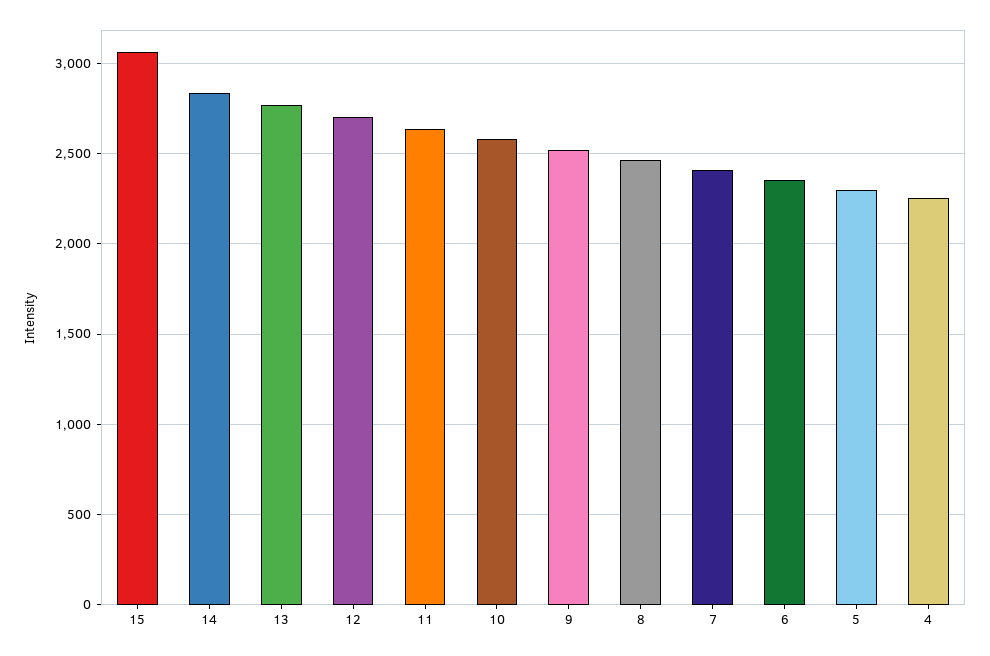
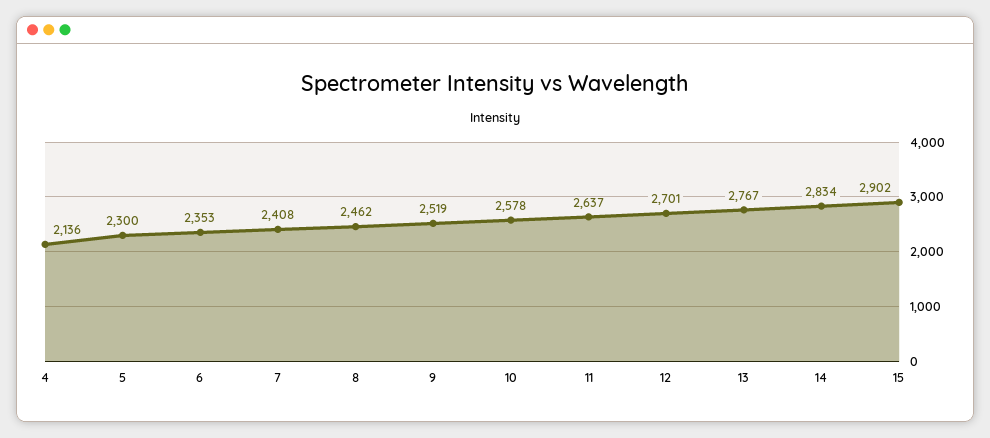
  {
-   "15": 3050,
+   "15": 2902,
    "14": 2834,
    "13": 2767,
    "12": 2701,
    "11": 2637,
    "10": 2578,
    "9": 2519,
    "8": 2462,
    "7": 2408,
    "6": 2353,
    "5": 2300,
-   "4": 2250
+   "4": 2136
  }

